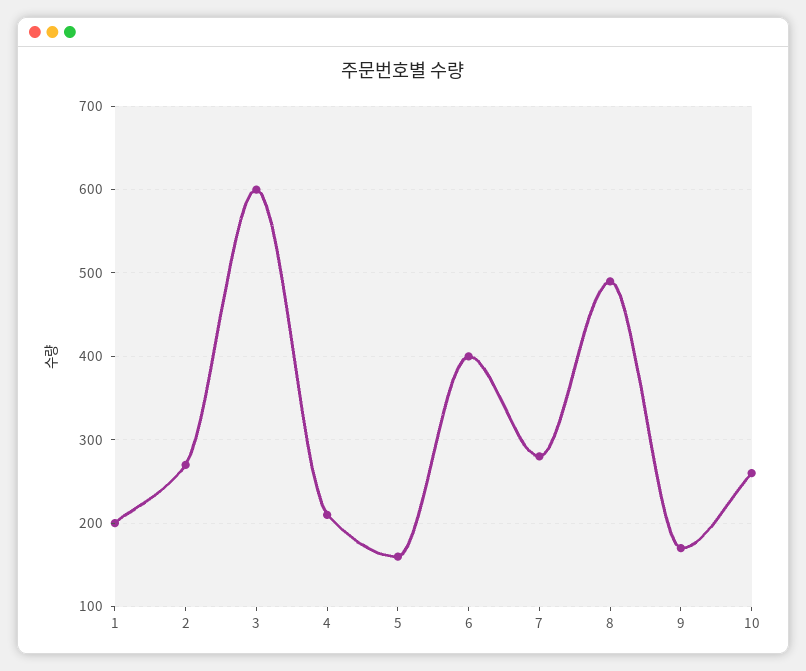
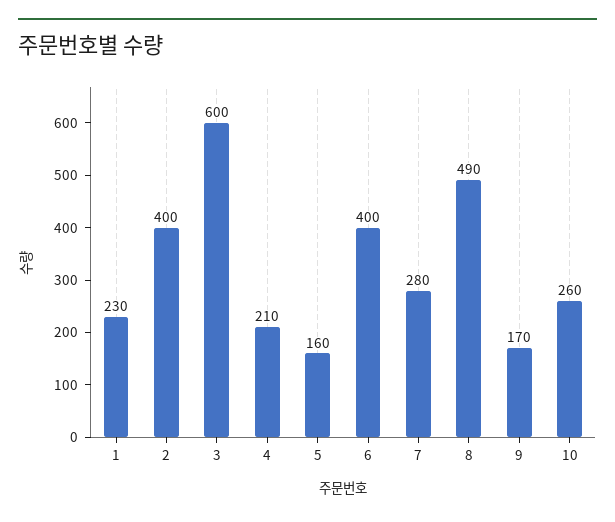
  {
-   "1": 200,
+   "1": 230,
-   "2": 270,
+   "2": 400,
    "3": 600,
    "4": 210,
    "5": 160,
    "6": 400,
    "7": 280,
    "8": 490,
    "9": 170,
    "10": 260
  }

